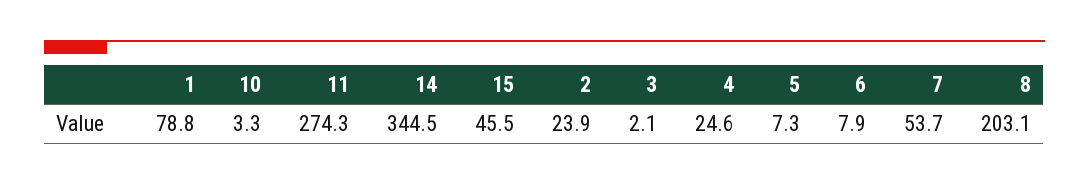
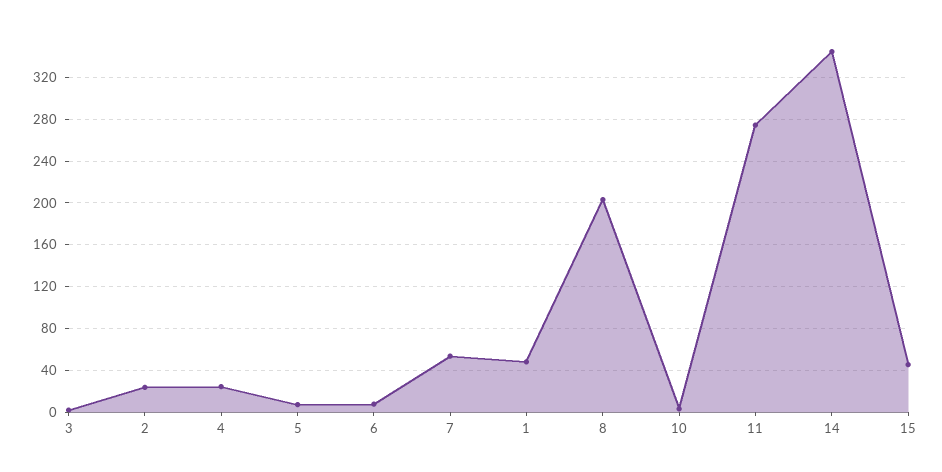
  {
-   "1": 78.8,
+   "1": 50,
    "10": 3.3,
    "11": 274.3,
    "14": 344.5,
    "15": 45.5,
    "2": 23.9,
    "3": 2.1,
    "4": 24.6,
    "5": 7.3,
    "6": 7.9,
    "7": 53.7,
    "8": 203.1
  }

